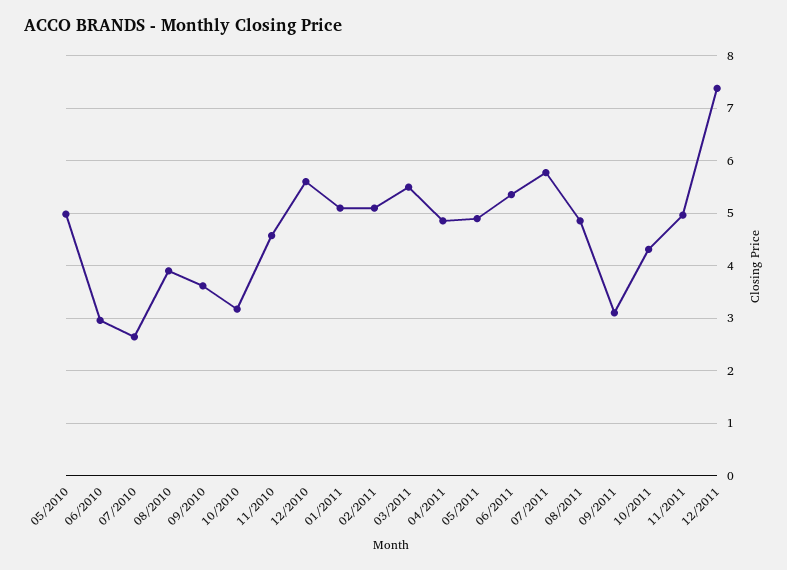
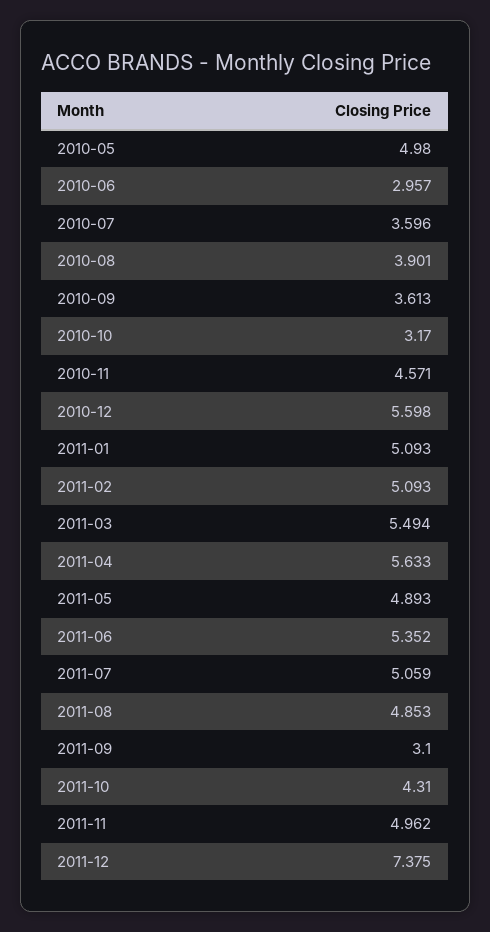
  {
    "05/2010": 4.98,
    "06/2010": 2.957,
-   "07/2010": 2.6,
+   "07/2010": 3.596,
    "08/2010": 3.901,
    "09/2010": 3.613,
    "10/2010": 3.17,
    "11/2010": 4.571,
    "12/2010": 5.598,
    "01/2011": 5.093,
    "02/2011": 5.093,
    "03/2011": 5.494,
-   "04/2011": 4.8,
+   "04/2011": 5.633,
    "05/2011": 4.893,
    "06/2011": 5.352,
-   "07/2011": 5.8,
+   "07/2011": 5.059,
    "08/2011": 4.853,
    "09/2011": 3.1,
    "10/2011": 4.31,
    "11/2011": 4.962,
    "12/2011": 7.375
  }

